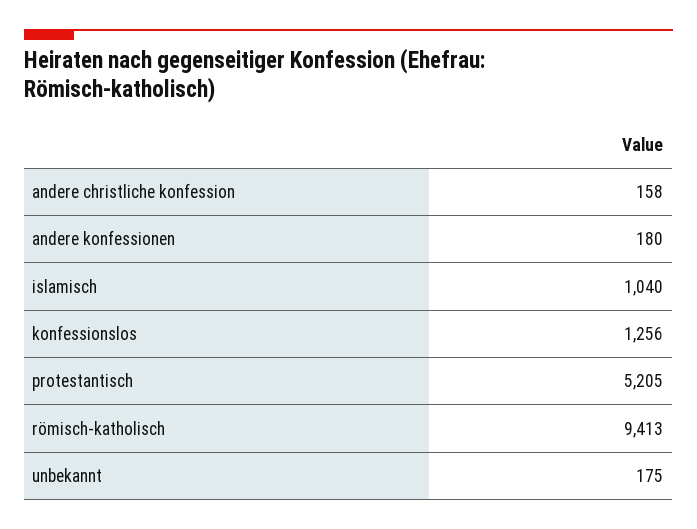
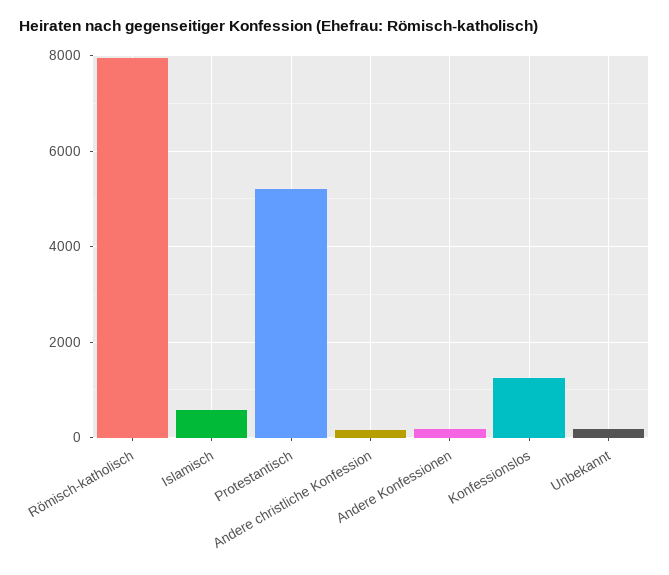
  {
    "andere christliche konfession": 158,
    "andere konfessionen": 180,
-   "islamisch": 1040,
+   "islamisch": 600,
    "konfessionslos": 1256,
    "protestantisch": 5205,
-   "römisch-katholisch": 9413,
+   "römisch-katholisch": 8000,
    "unbekannt": 175
  }

